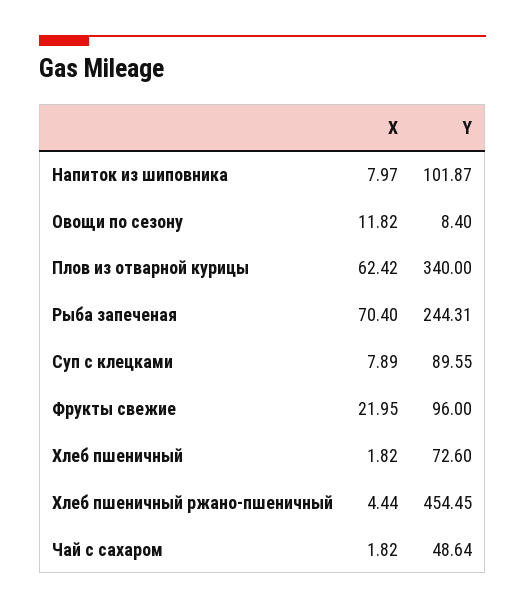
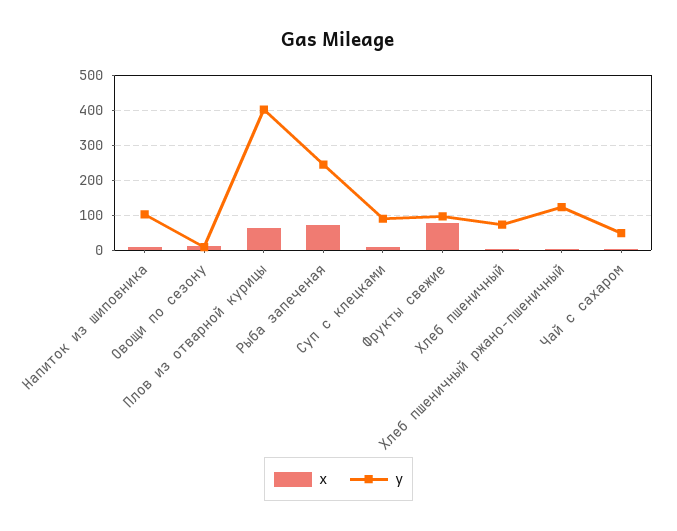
  {
    "X": {
      "Напиток из шиповника": 7.97,
      "Овощи по сезону": 11.82,
      "Плов из отварной курицы": 62.42,
      "Рыба запеченая": 70.4,
      "Суп с клецками": 7.89,
-     "Фрукты свежие": 21.95,
+     "Фрукты свежие": 80,
      "Хлеб пшеничный": 1.82,
      "Хлеб пшеничный ржано-пшеничный": 4.44,
      "Чай с сахаром": 1.82
    },
    "Y": {
      "Напиток из шиповника": 101.87,
      "Овощи по сезону": 8.4,
-     "Плов из отварной курицы": 340,
+     "Плов из отварной курицы": 400,
      "Рыба запеченая": 244.31,
      "Суп с клецками": 89.55,
      "Фрукты свежие": 96,
      "Хлеб пшеничный": 72.6,
-     "Хлеб пшеничный ржано-пшеничный": 454.45,
+     "Хлеб пшеничный ржано-пшеничный": 120,
      "Чай с сахаром": 48.64
    }
  }

